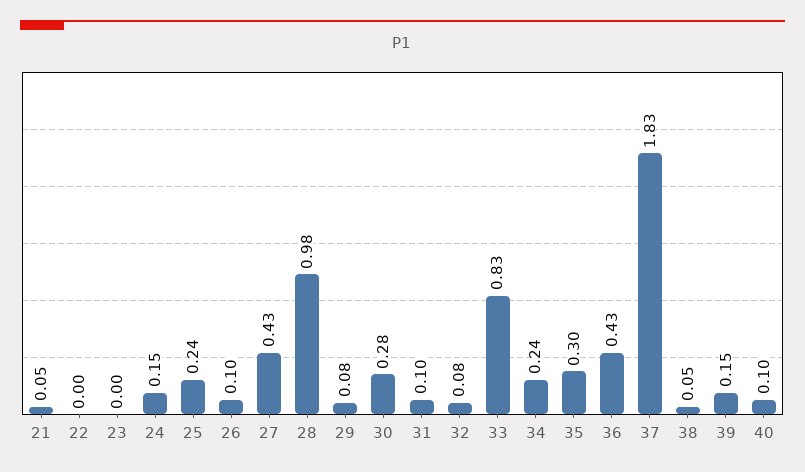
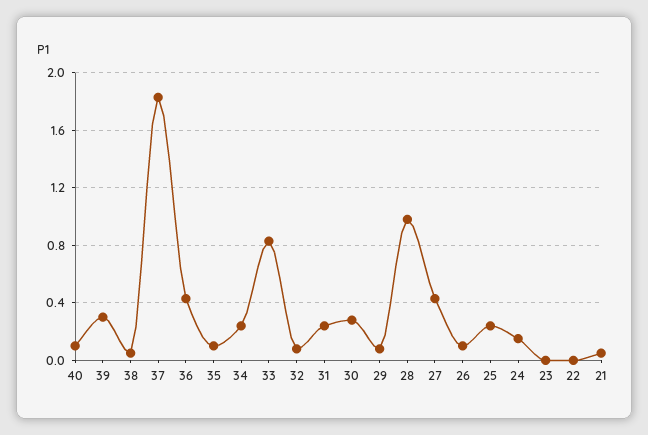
  {
    "21": 0.05,
    "22": 0,
    "23": 0,
    "24": 0.15,
    "25": 0.24,
    "26": 0.1,
    "27": 0.43,
    "28": 0.98,
    "29": 0.08,
    "30": 0.28,
-   "31": 0.1,
+   "31": 0.25,
    "32": 0.08,
    "33": 0.83,
    "34": 0.24,
-   "35": 0.3,
+   "35": 0.1,
    "36": 0.43,
    "37": 1.83,
    "38": 0.05,
-   "39": 0.15,
+   "39": 0.3,
    "40": 0.1
  }

